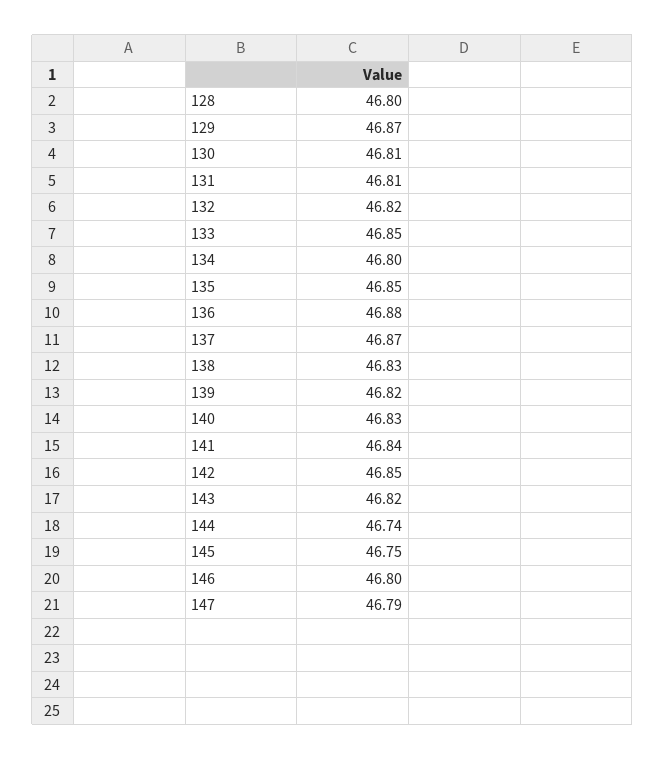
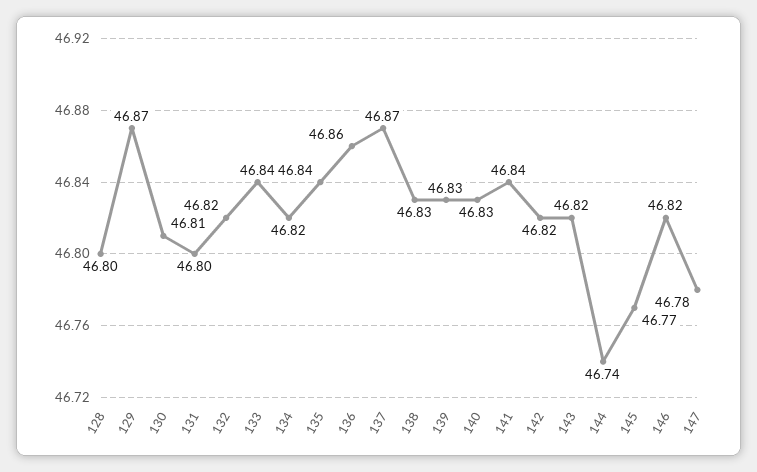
  {
    "128": 46.8,
    "129": 46.87,
    "130": 46.81,
-   "131": 46.81,
+   "131": 46.8,
    "132": 46.82,
-   "133": 46.85,
+   "133": 46.84,
-   "134": 46.8,
+   "134": 46.82,
-   "135": 46.85,
+   "135": 46.84,
-   "136": 46.88,
+   "136": 46.86,
    "137": 46.87,
    "138": 46.83,
-   "139": 46.82,
+   "139": 46.83,
    "140": 46.83,
    "141": 46.84,
-   "142": 46.85,
+   "142": 46.82,
    "143": 46.82,
    "144": 46.74,
-   "145": 46.75,
+   "145": 46.77,
-   "146": 46.8,
+   "146": 46.82,
-   "147": 46.79
+   "147": 46.78
  }

